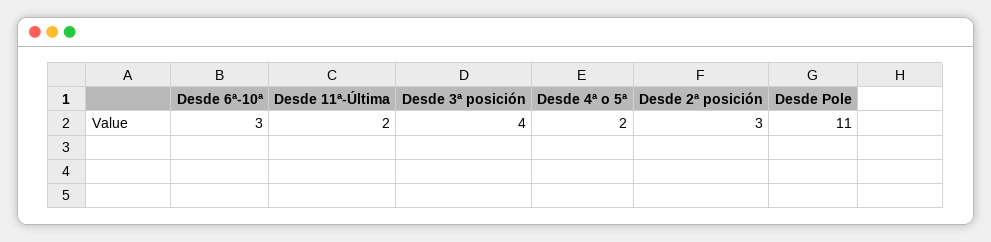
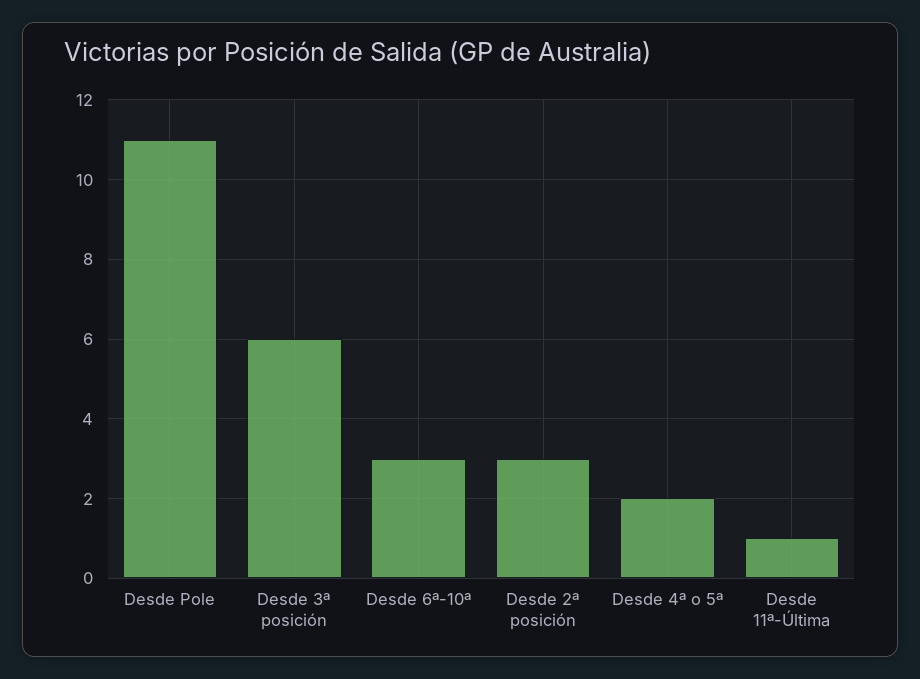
  {
    "Desde 6ª-10ª": 3,
-   "Desde 11ª-Última": 2,
+   "Desde 11ª-Última": 1,
-   "Desde 3ª posición": 4,
+   "Desde 3ª posición": 6,
    "Desde 4ª o 5ª": 2,
    "Desde 2ª posición": 3,
    "Desde Pole": 11
  }

